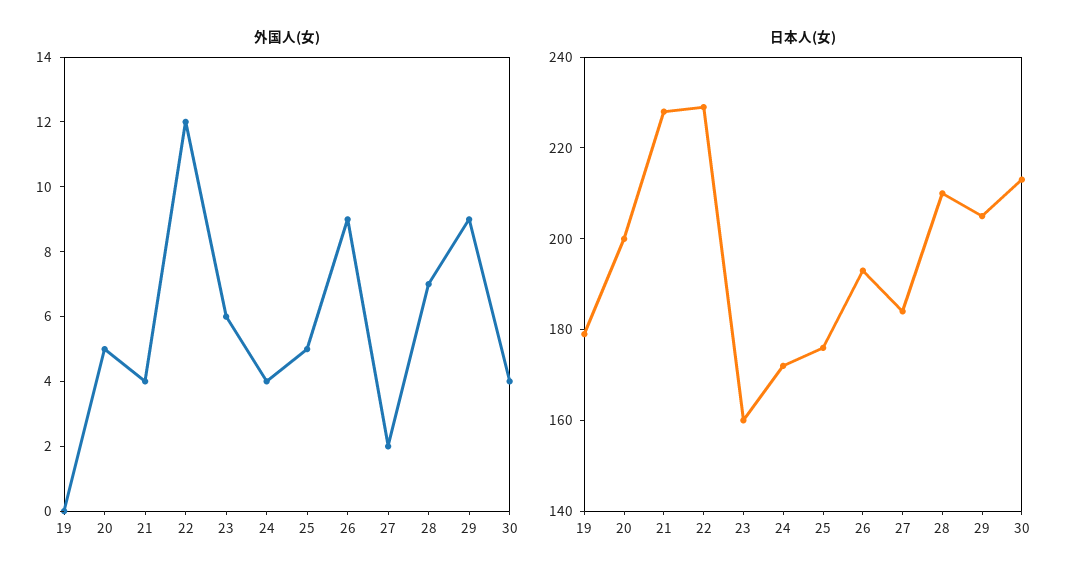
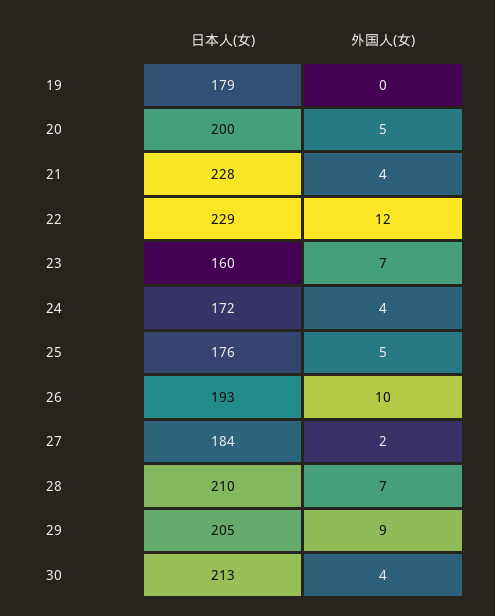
  {
    "外国人(女)": {
      "19": 0,
      "20": 5,
      "21": 4,
      "22": 12,
-     "23": 6,
+     "23": 7,
      "24": 4,
      "25": 5,
-     "26": 9,
+     "26": 10,
      "27": 2,
      "28": 7,
      "29": 9,
      "30": 4
    },
    "日本人(女)": {
      "19": 179,
      "20": 200,
      "21": 228,
      "22": 229,
      "23": 160,
      "24": 172,
      "25": 176,
      "26": 193,
      "27": 184,
      "28": 210,
      "29": 205,
      "30": 213
    }
  }

